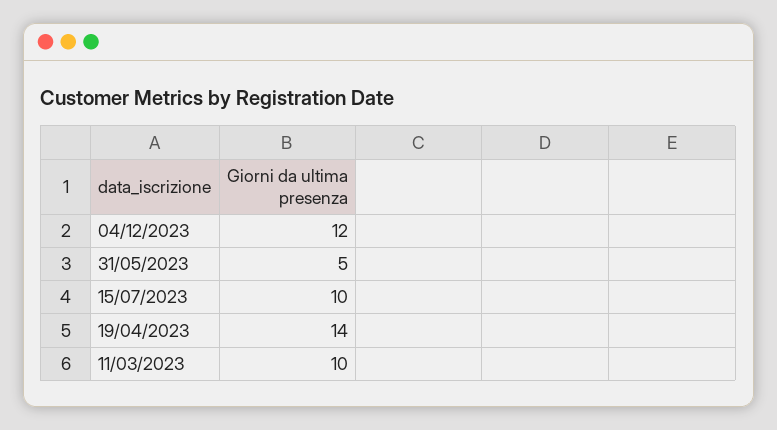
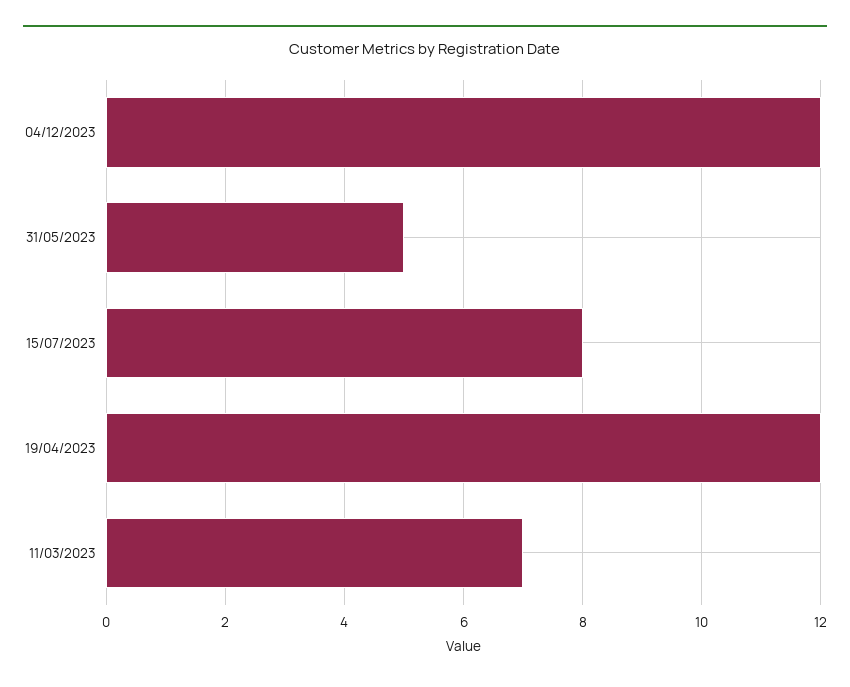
  {
    "04/12/2023": 12,
    "31/05/2023": 5,
-   "15/07/2023": 10,
+   "15/07/2023": 8,
-   "19/04/2023": 14,
+   "19/04/2023": 12,
-   "11/03/2023": 10
+   "11/03/2023": 7
  }

